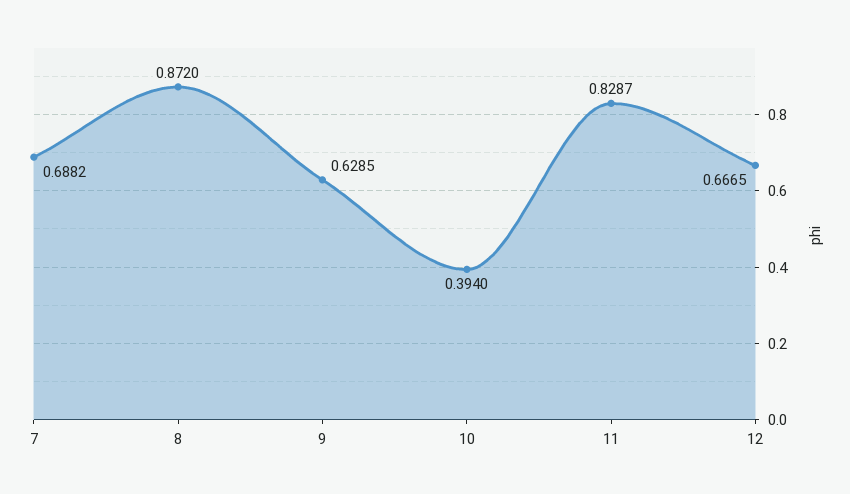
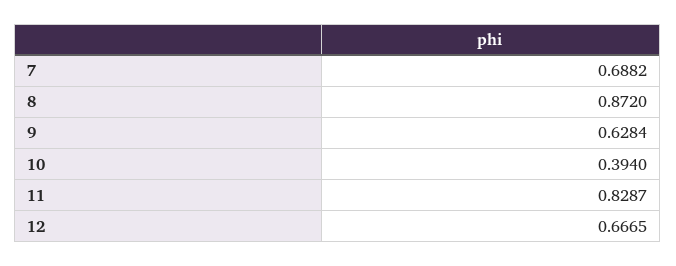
  {
    "7": 0.6882,
    "8": 0.872,
-   "9": 0.6285,
+   "9": 0.6284,
    "10": 0.394,
    "11": 0.8287,
    "12": 0.6665
  }

